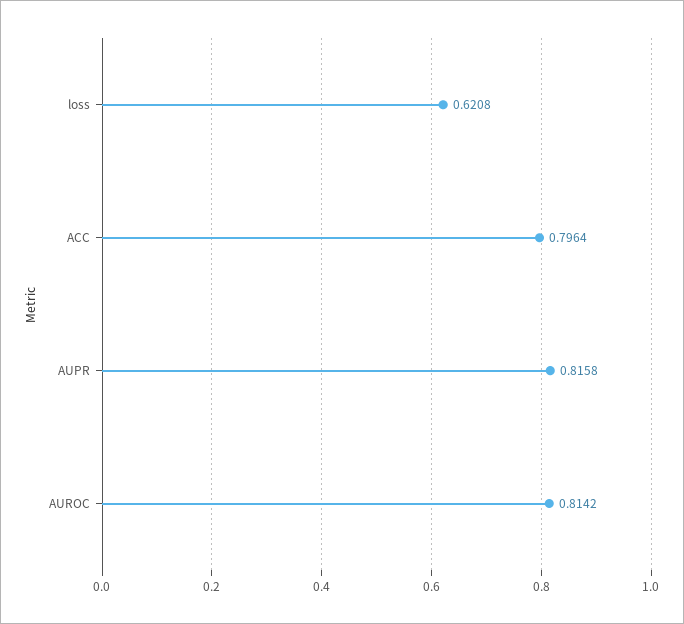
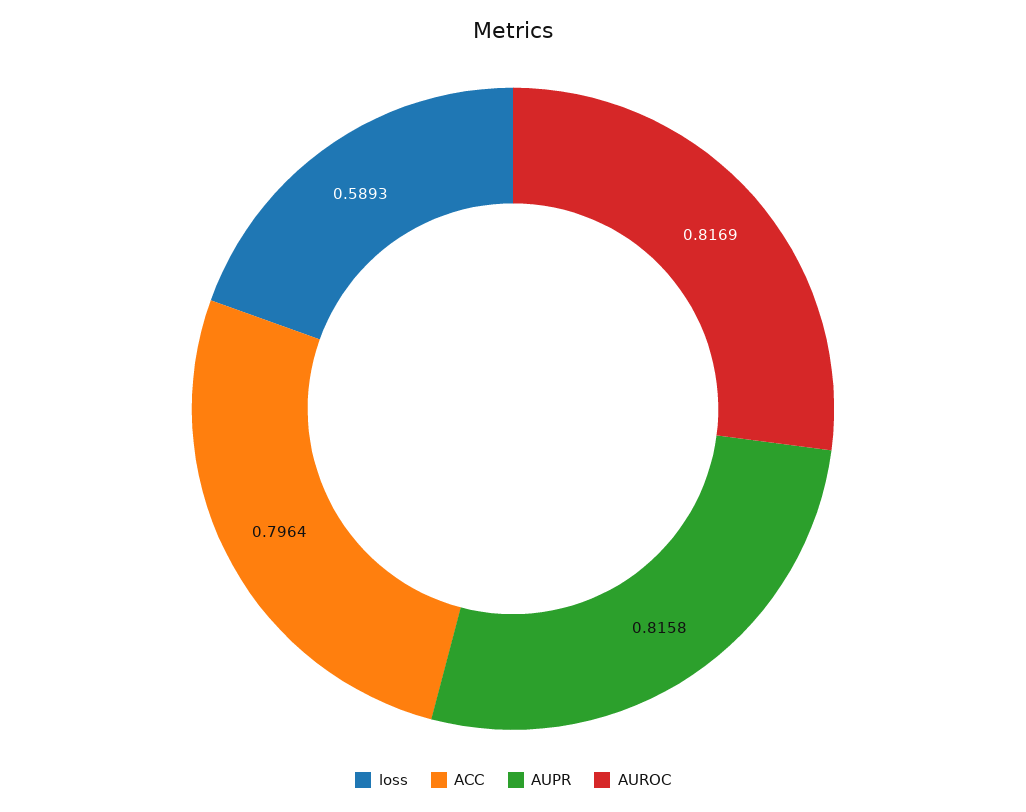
  {
-   "loss": 0.6208,
+   "loss": 0.5893,
    "ACC": 0.7964,
    "AUPR": 0.8158,
-   "AUROC": 0.8142
+   "AUROC": 0.8169
  }

